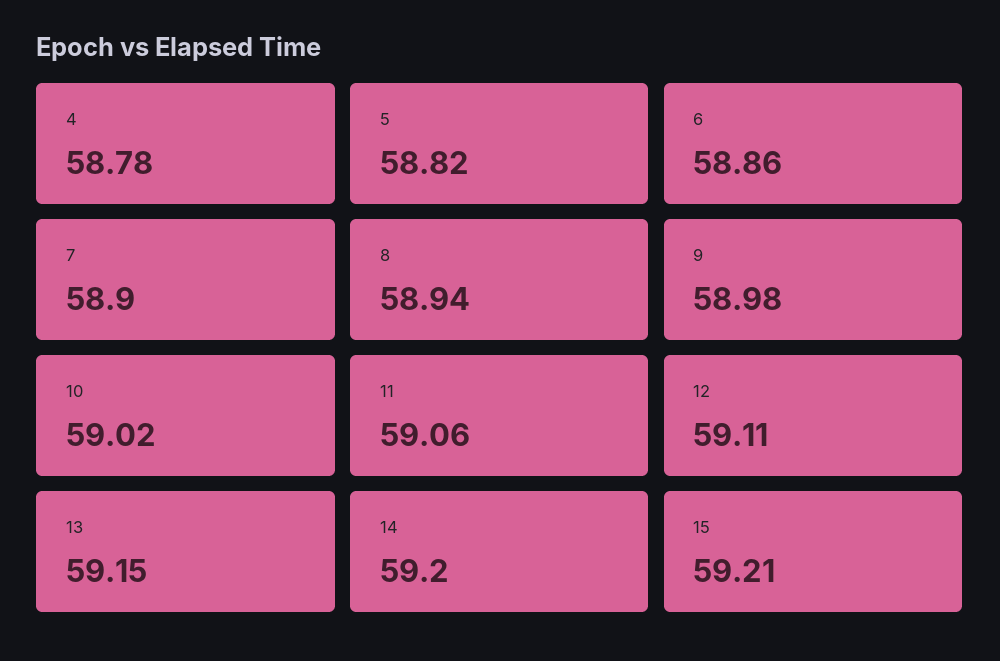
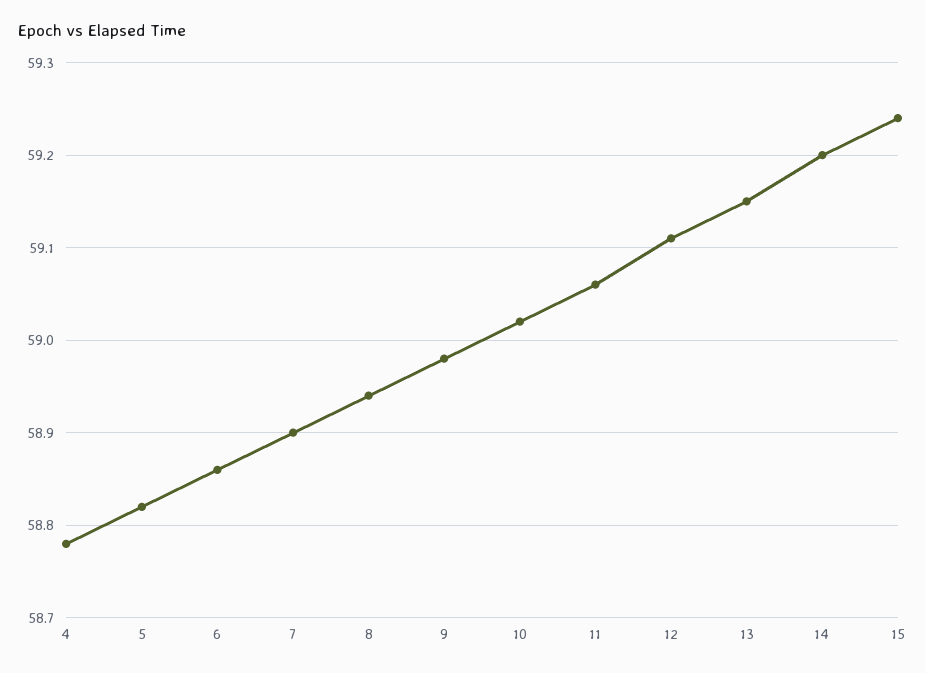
  {
    "4": 58.78,
    "5": 58.82,
    "6": 58.86,
    "7": 58.9,
    "8": 58.94,
    "9": 58.98,
    "10": 59.02,
    "11": 59.06,
    "12": 59.11,
    "13": 59.15,
    "14": 59.2,
-   "15": 59.21
+   "15": 59.24
  }

